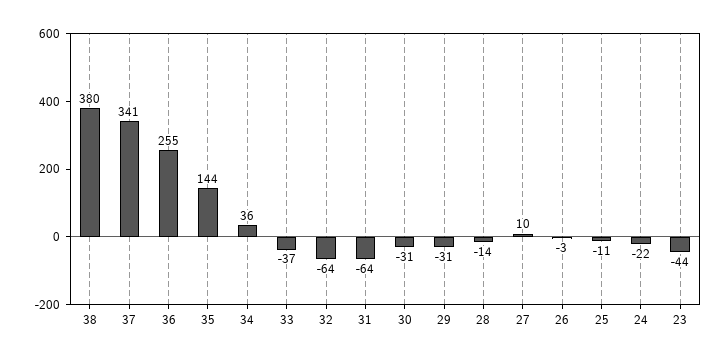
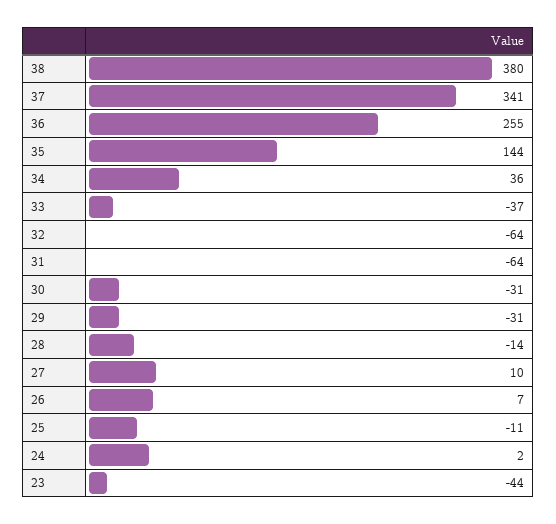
  {
    "38": 380,
    "37": 341,
    "36": 255,
    "35": 144,
    "34": 36,
    "33": -37,
    "32": -64,
    "31": -64,
    "30": -31,
    "29": -31,
    "28": -14,
    "27": 10,
-   "26": -3,
+   "26": 7,
    "25": -11,
-   "24": -22,
+   "24": 2,
    "23": -44
  }

